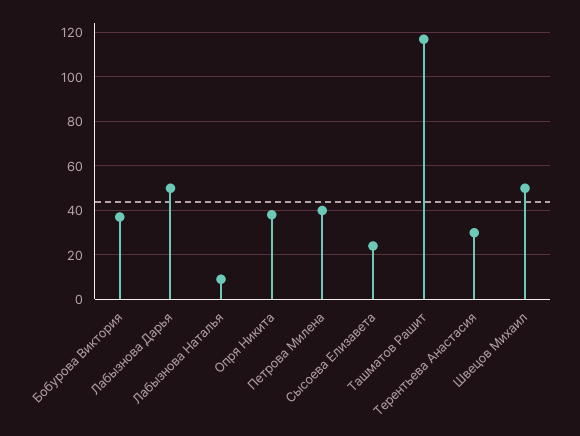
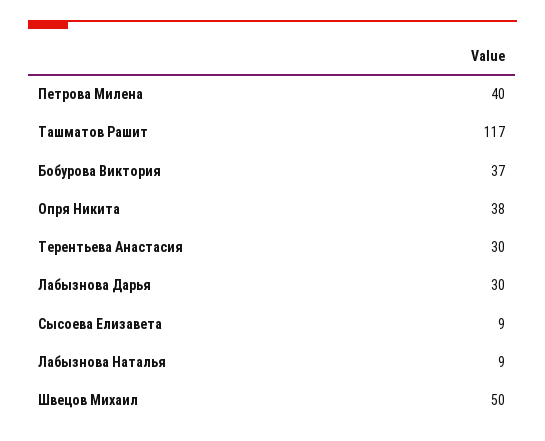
  {
    "Бобурова Виктория": 37,
-   "Лабызнова Дарья": 50,
+   "Лабызнова Дарья": 30,
    "Лабызнова Наталья": 9,
    "Опря Никита": 38,
    "Петрова Милена": 40,
-   "Сысоева Елизавета": 25,
+   "Сысоева Елизавета": 9,
    "Ташматов Рашит": 117,
    "Терентьева Анастасия": 30,
    "Швецов Михаил": 50
  }

